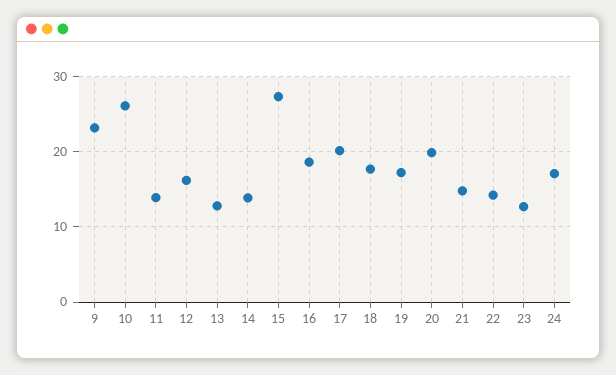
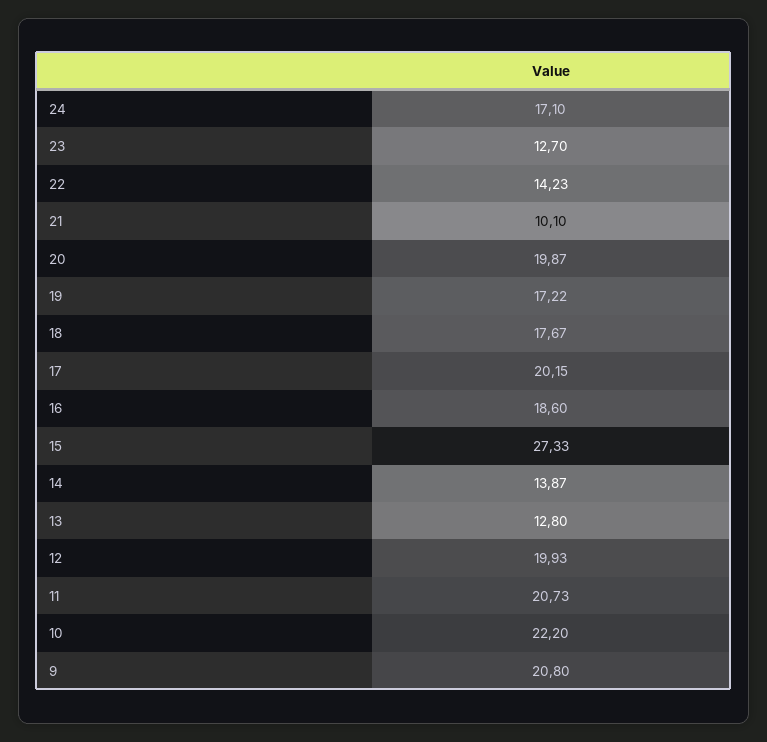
  {
-   "9": 23,
+   "9": 20.8,
-   "10": 26,
+   "10": 22.2,
-   "11": 14,
+   "11": 20.73,
-   "12": 16,
+   "12": 19.93,
    "13": 12.8,
    "14": 13.87,
    "15": 27.33,
    "16": 18.6,
    "17": 20.15,
    "18": 17.67,
    "19": 17.22,
    "20": 19.87,
-   "21": 15,
+   "21": 10.1,
    "22": 14.23,
    "23": 12.7,
    "24": 17.1
  }

